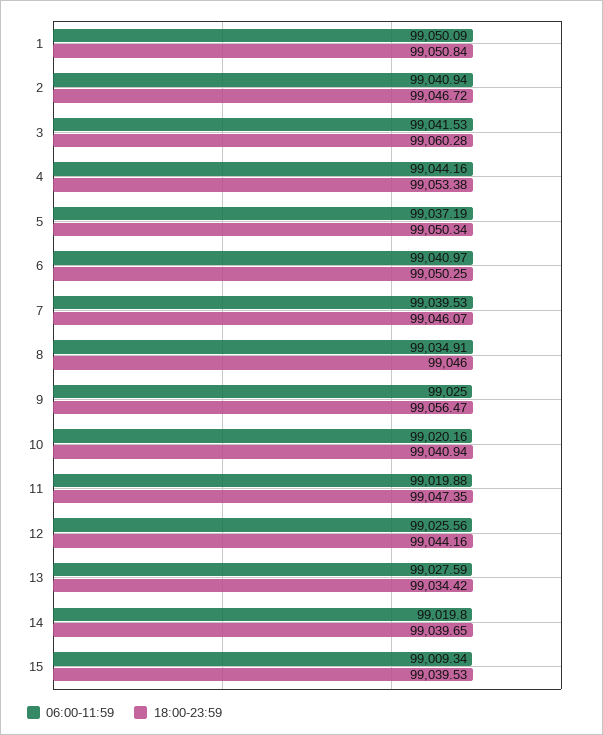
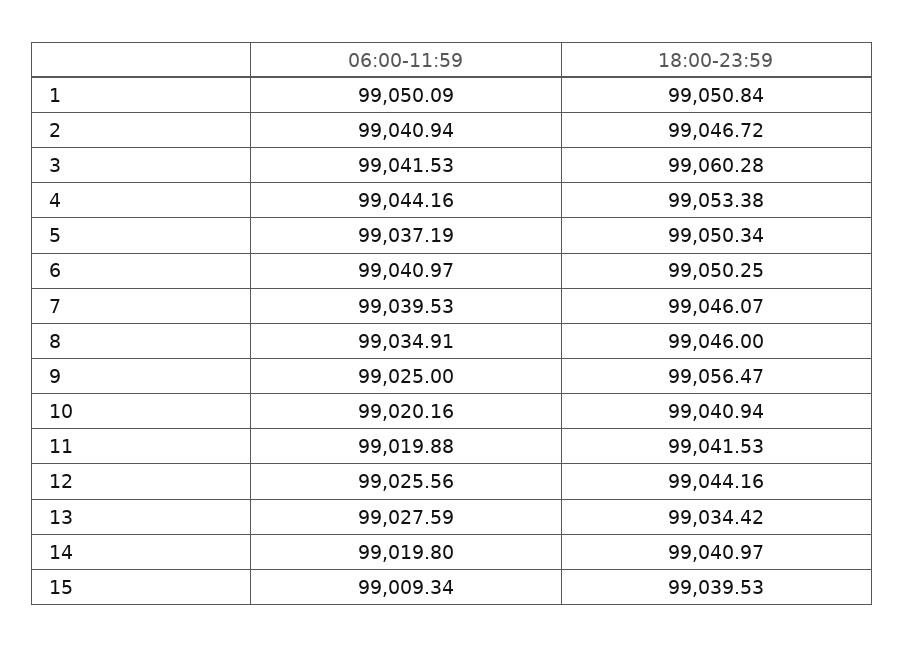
  {
    "06:00-11:59": {
      "1": 99050.09,
      "2": 99040.94,
      "3": 99041.53,
      "4": 99044.16,
      "5": 99037.19,
      "6": 99040.97,
      "7": 99039.53,
      "8": 99034.91,
      "9": 99025,
      "10": 99020.16,
      "11": 99019.88,
      "12": 99025.56,
      "13": 99027.59,
      "14": 99019.8,
      "15": 99009.34
    },
    "18:00-23:59": {
      "1": 99050.84,
      "2": 99046.72,
      "3": 99060.28,
      "4": 99053.38,
      "5": 99050.34,
      "6": 99050.25,
      "7": 99046.07,
      "8": 99046,
      "9": 99056.47,
      "10": 99040.94,
-     "11": 99047.35,
+     "11": 99041.53,
      "12": 99044.16,
      "13": 99034.42,
-     "14": 99039.65,
+     "14": 99040.97,
      "15": 99039.53
    }
  }

